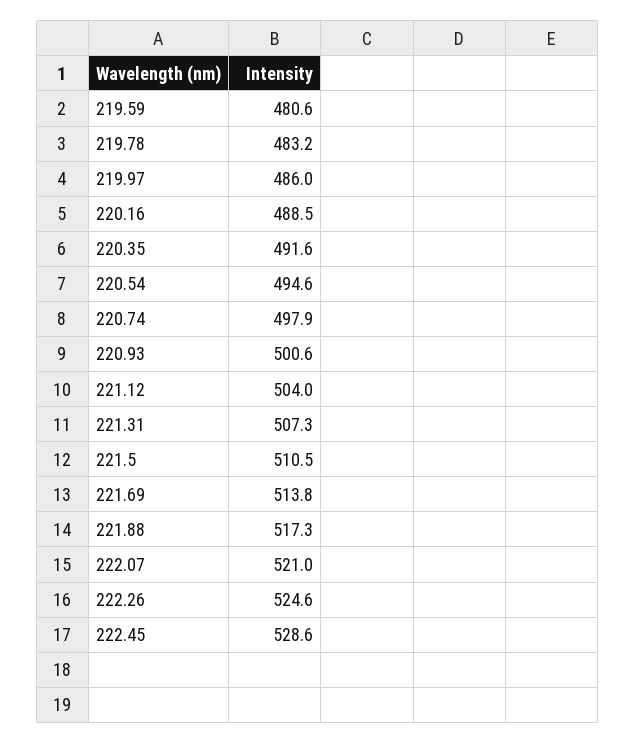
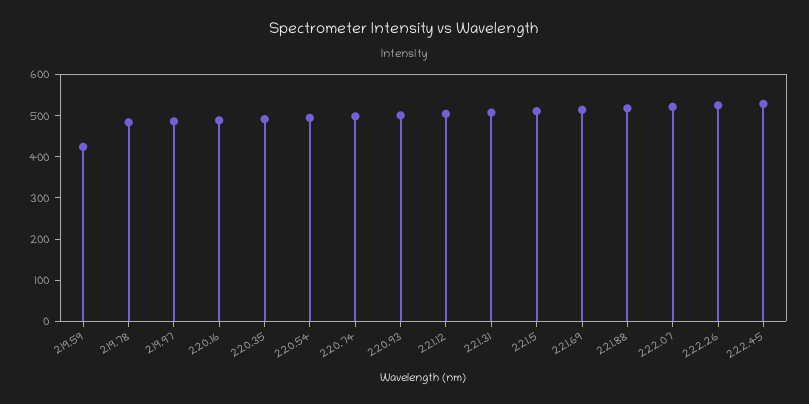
  {
-   "219.59": 480.6,
+   "219.59": 420,
    "219.78": 483.2,
    "219.97": 486,
    "220.16": 488.5,
    "220.35": 491.6,
    "220.54": 494.6,
    "220.74": 497.9,
    "220.93": 500.6,
    "221.12": 504,
    "221.31": 507.3,
    "221.5": 510.5,
    "221.69": 513.8,
    "221.88": 517.3,
    "222.07": 521,
    "222.26": 524.6,
    "222.45": 528.6
  }

